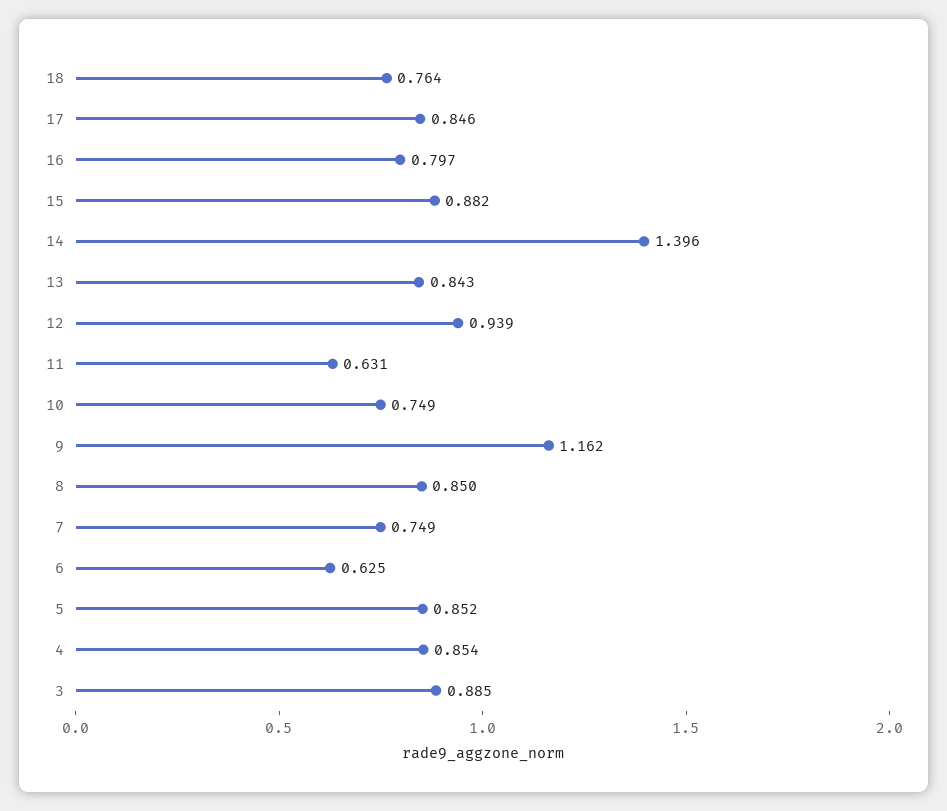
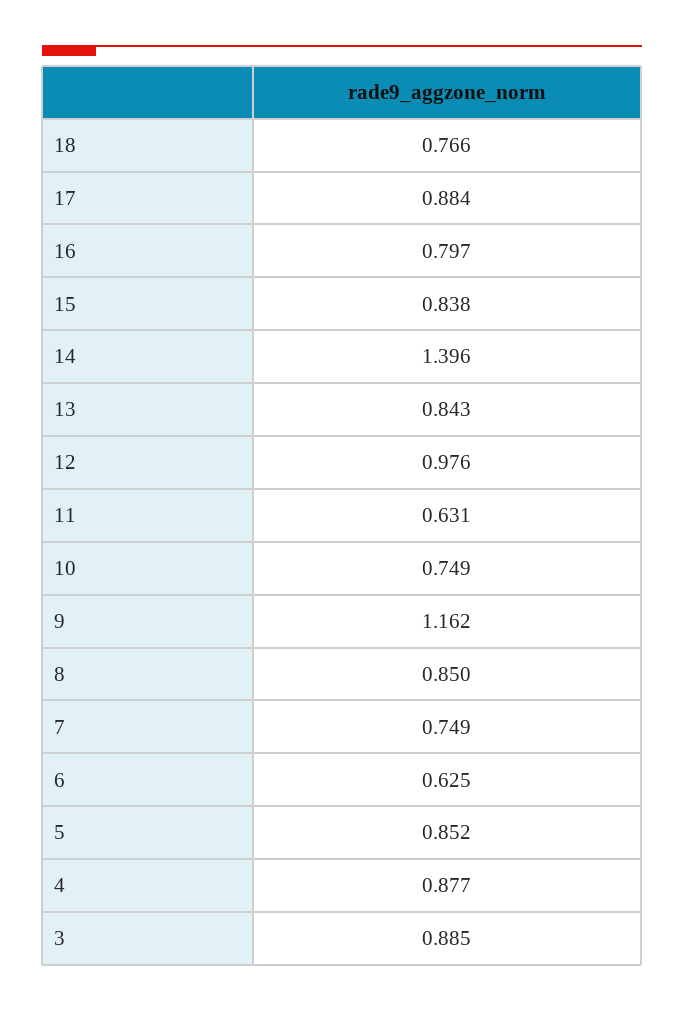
  {
-   "18": 0.764,
+   "18": 0.766,
-   "17": 0.846,
+   "17": 0.884,
    "16": 0.797,
-   "15": 0.882,
+   "15": 0.838,
    "14": 1.396,
    "13": 0.843,
-   "12": 0.939,
+   "12": 0.976,
    "11": 0.631,
    "10": 0.749,
    "9": 1.162,
    "8": 0.85,
    "7": 0.749,
    "6": 0.625,
    "5": 0.852,
-   "4": 0.854,
+   "4": 0.877,
    "3": 0.885
  }

